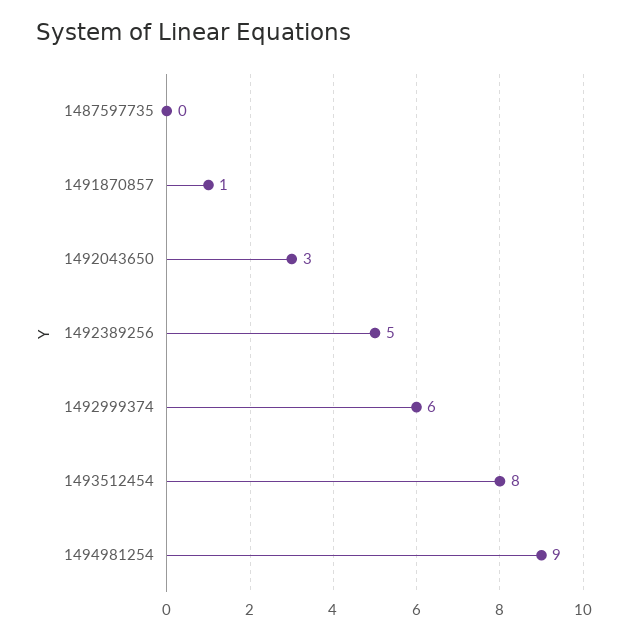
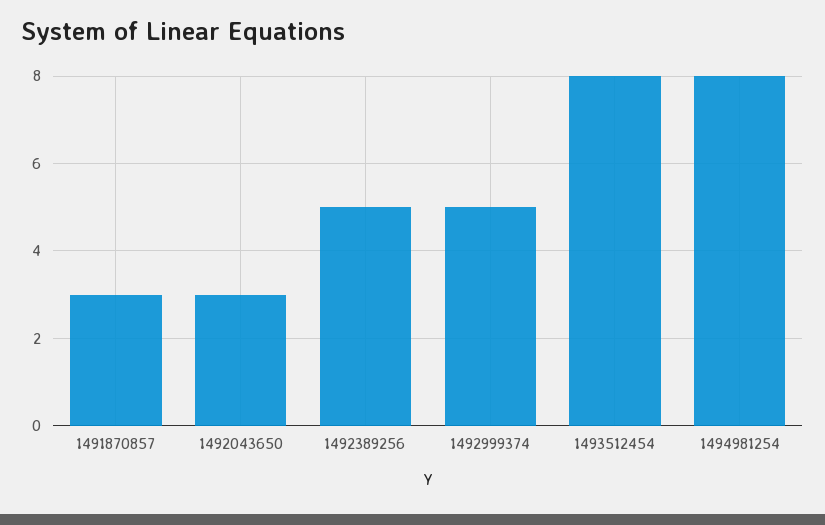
  {
-   "1487597735": 0,
-   "1491870857": 1,
+   "1491870857": 3,
    "1492043650": 3,
    "1492389256": 5,
-   "1492999374": 6,
+   "1492999374": 5,
    "1493512454": 8,
-   "1494981254": 9
+   "1494981254": 8
  }

